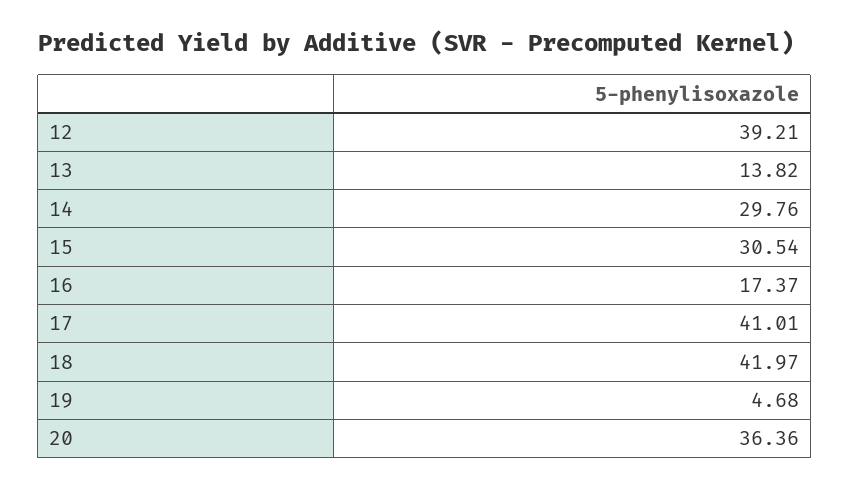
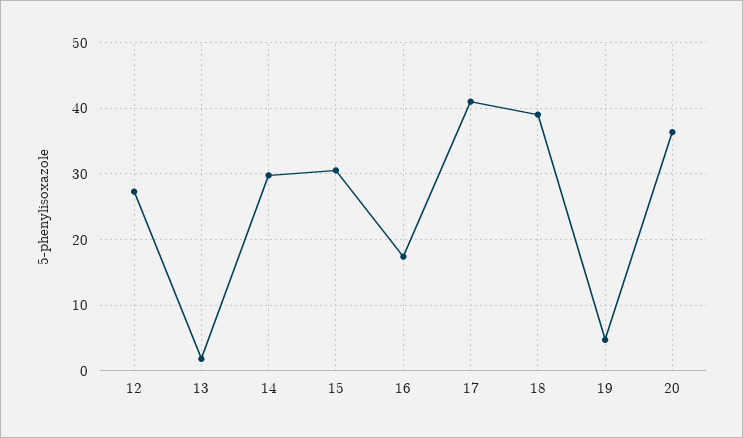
  {
-   "12": 39.21,
+   "12": 27,
-   "13": 13.82,
+   "13": 2,
    "14": 29.76,
    "15": 30.54,
    "16": 17.37,
    "17": 41.01,
-   "18": 41.97,
+   "18": 39,
    "19": 4.68,
    "20": 36.36
  }

